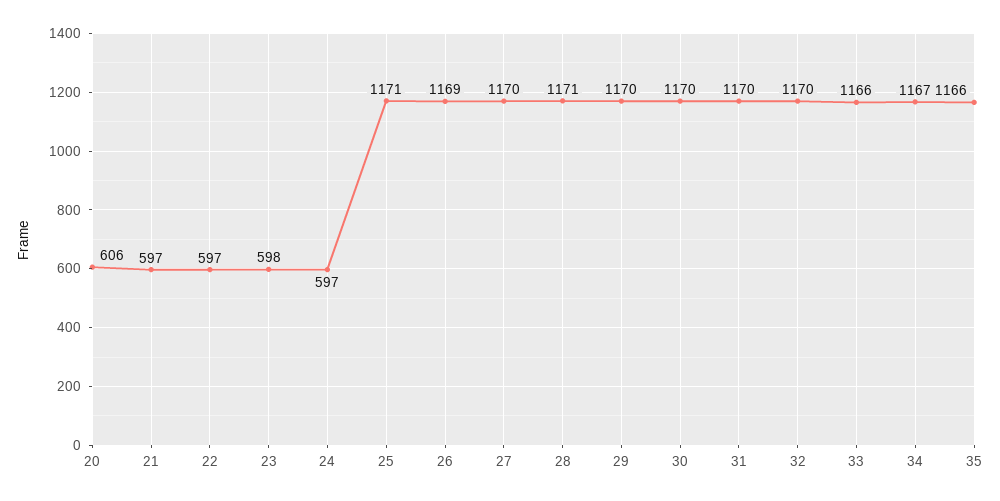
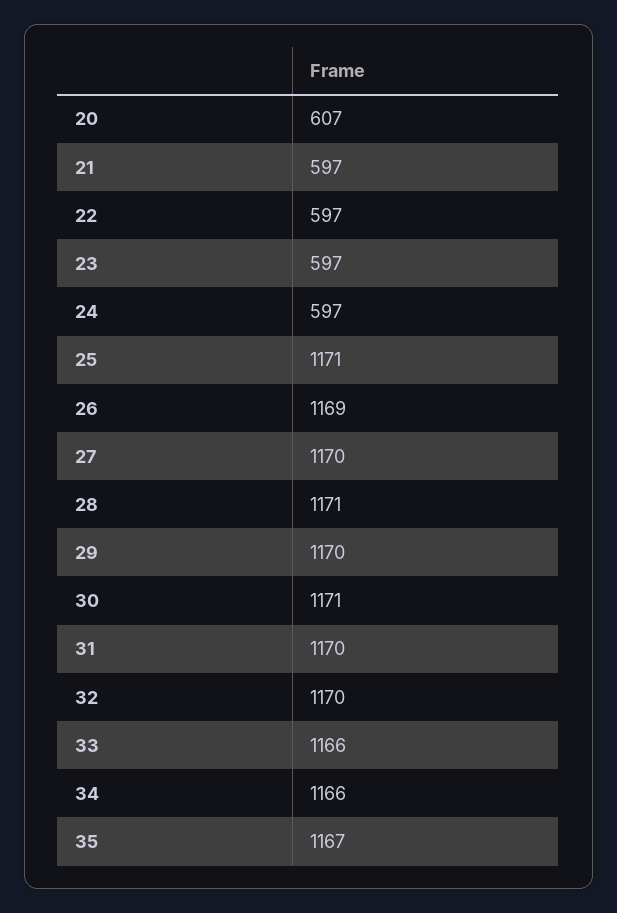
  {
-   "20": 606,
+   "20": 607,
    "21": 597,
    "22": 597,
-   "23": 598,
+   "23": 597,
    "24": 597,
    "25": 1171,
    "26": 1169,
    "27": 1170,
    "28": 1171,
    "29": 1170,
-   "30": 1170,
+   "30": 1171,
    "31": 1170,
    "32": 1170,
    "33": 1166,
-   "34": 1167,
+   "34": 1166,
-   "35": 1166
+   "35": 1167
  }

